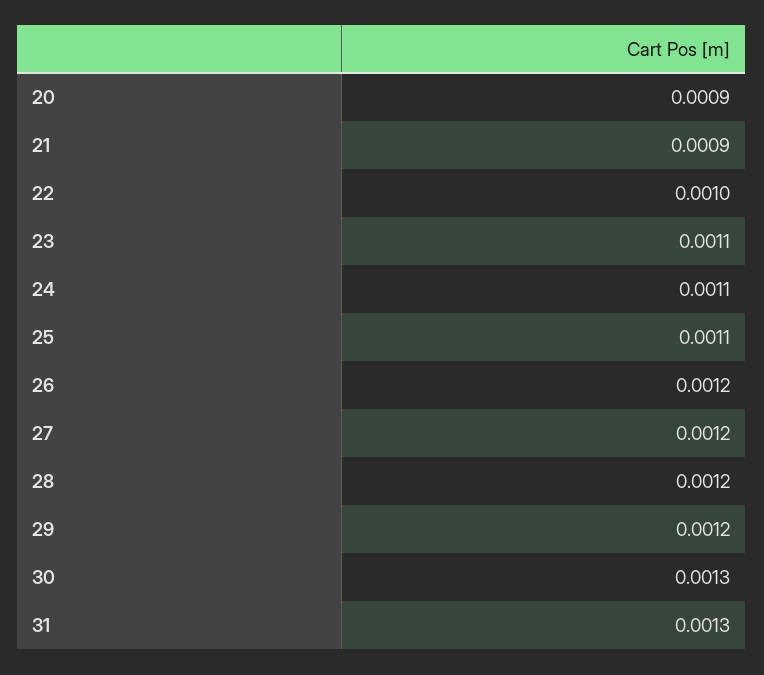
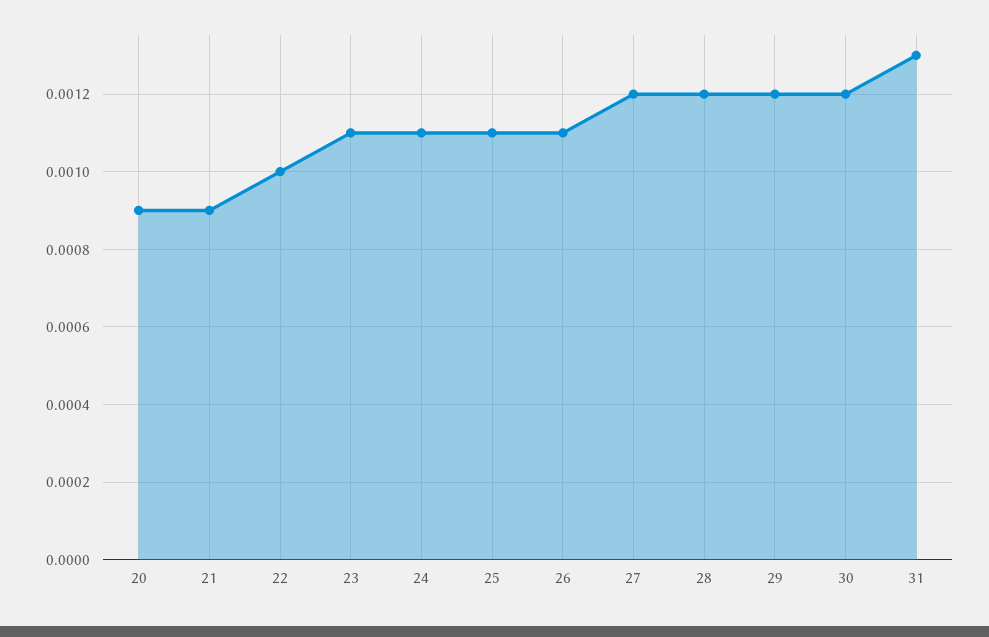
  {
    "20": 0.0009,
    "21": 0.0009,
    "22": 0.001,
    "23": 0.0011,
    "24": 0.0011,
    "25": 0.0011,
-   "26": 0.0012,
+   "26": 0.0011,
    "27": 0.0012,
    "28": 0.0012,
    "29": 0.0012,
-   "30": 0.0013,
+   "30": 0.0012,
    "31": 0.0013
  }

